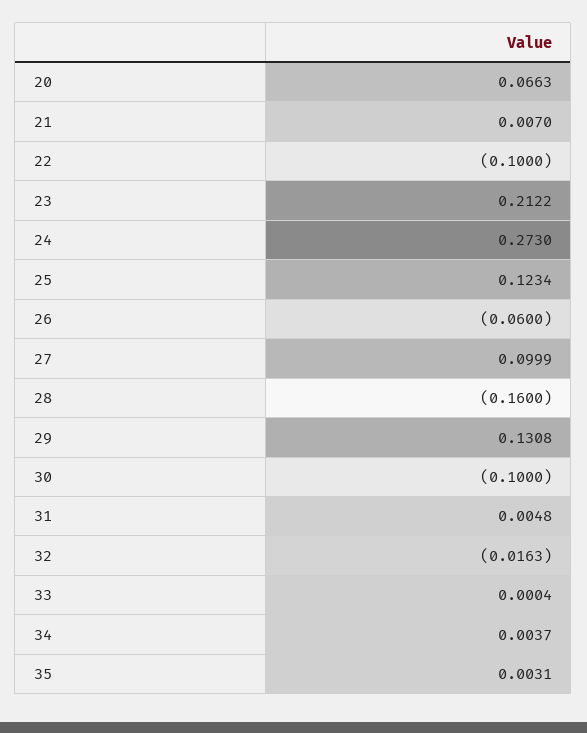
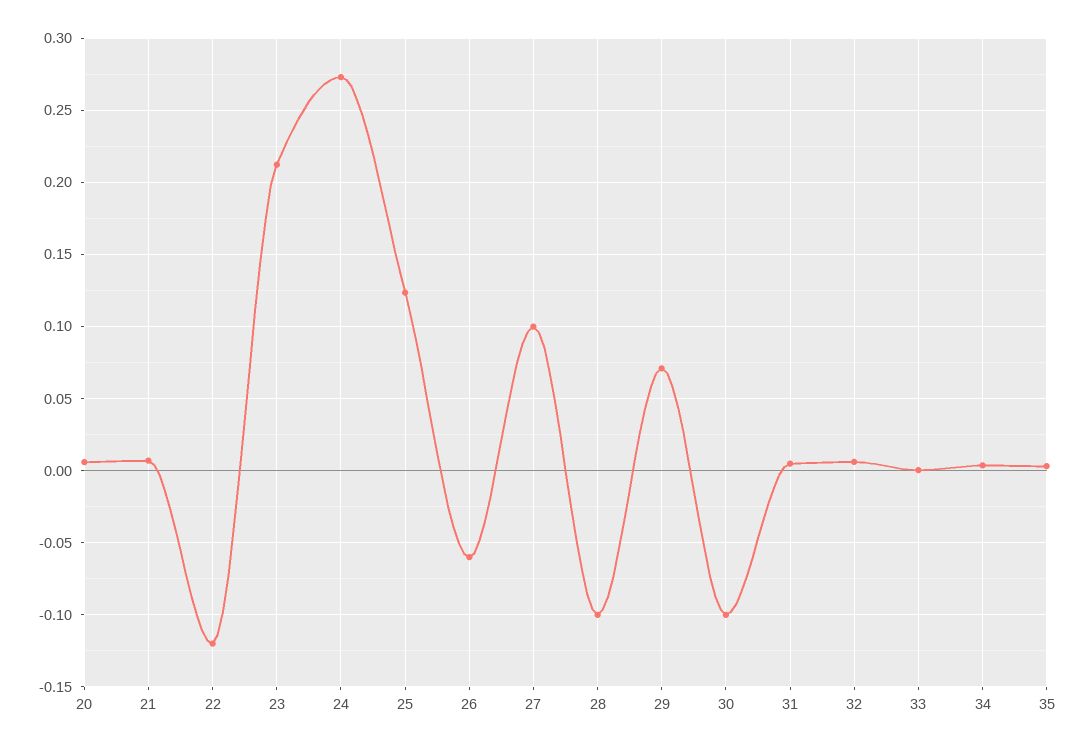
  {
-   "20": 0.0663,
+   "20": 0.005,
    "21": 0.007,
-   "22": -0.1,
+   "22": -0.12,
    "23": 0.2122,
    "24": 0.273,
    "25": 0.1234,
    "26": -0.06,
    "27": 0.0999,
-   "28": -0.16,
+   "28": -0.1,
-   "29": 0.1308,
+   "29": 0.07,
    "30": -0.1,
    "31": 0.0048,
-   "32": -0.0163,
+   "32": 0.005,
    "33": 0.0004,
    "34": 0.0037,
    "35": 0.0031
  }

